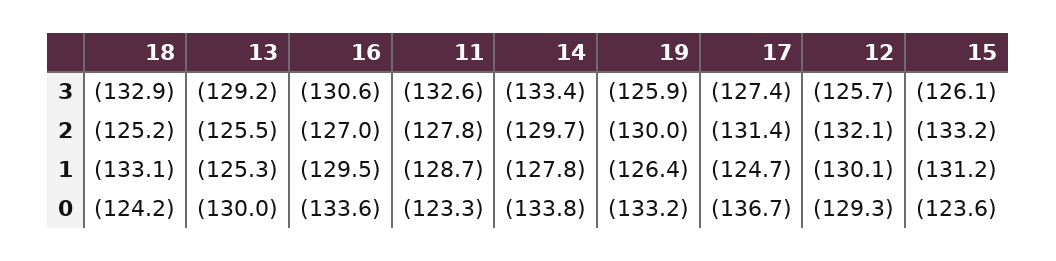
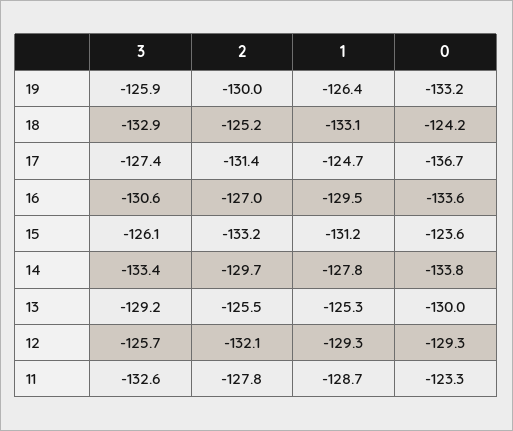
  {
    "18": {
      "3": -132.9,
      "2": -125.2,
      "1": -133.1,
      "0": -124.2
    },
    "13": {
      "3": -129.2,
      "2": -125.5,
      "1": -125.3,
      "0": -130
    },
    "16": {
      "3": -130.6,
      "2": -127,
      "1": -129.5,
      "0": -133.6
    },
    "11": {
      "3": -132.6,
      "2": -127.8,
      "1": -128.7,
      "0": -123.3
    },
    "14": {
      "3": -133.4,
      "2": -129.7,
      "1": -127.8,
      "0": -133.8
    },
    "19": {
      "3": -125.9,
      "2": -130,
      "1": -126.4,
      "0": -133.2
    },
    "17": {
      "3": -127.4,
      "2": -131.4,
      "1": -124.7,
      "0": -136.7
    },
    "12": {
      "3": -125.7,
      "2": -132.1,
-     "1": -130.1,
+     "1": -129.3,
      "0": -129.3
    },
    "15": {
      "3": -126.1,
      "2": -133.2,
      "1": -131.2,
      "0": -123.6
    }
  }

